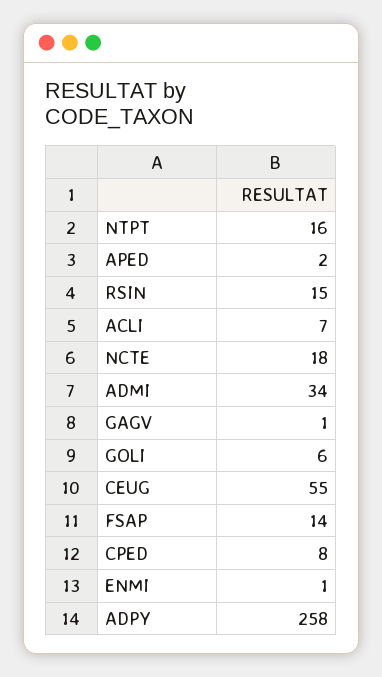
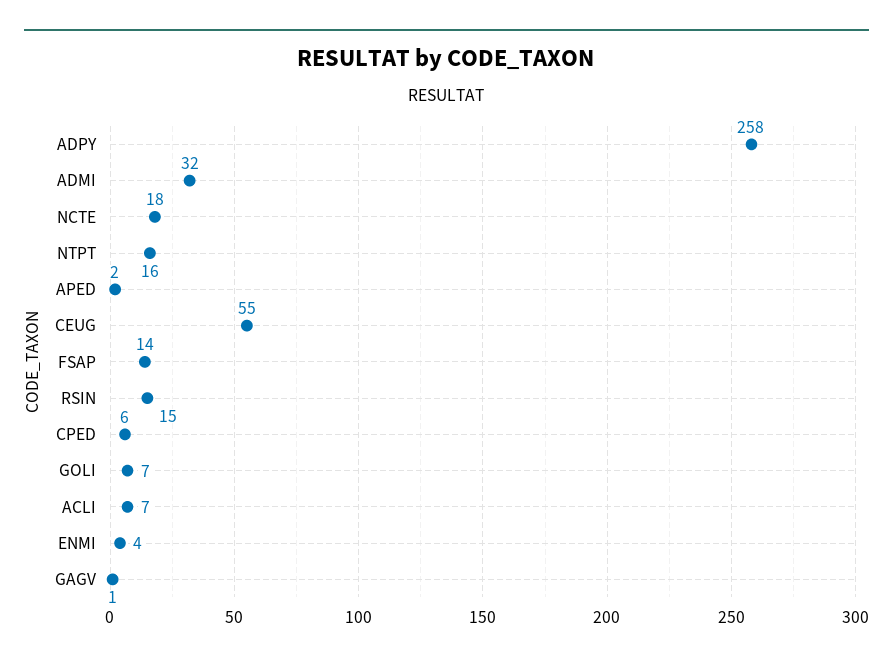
  {
    "NTPT": 16,
    "APED": 2,
    "RSIN": 15,
    "ACLI": 7,
    "NCTE": 18,
-   "ADMI": 34,
+   "ADMI": 32,
    "GAGV": 1,
-   "GOLI": 6,
+   "GOLI": 7,
    "CEUG": 55,
    "FSAP": 14,
-   "CPED": 8,
+   "CPED": 6,
-   "ENMI": 1,
+   "ENMI": 4,
    "ADPY": 258
  }

